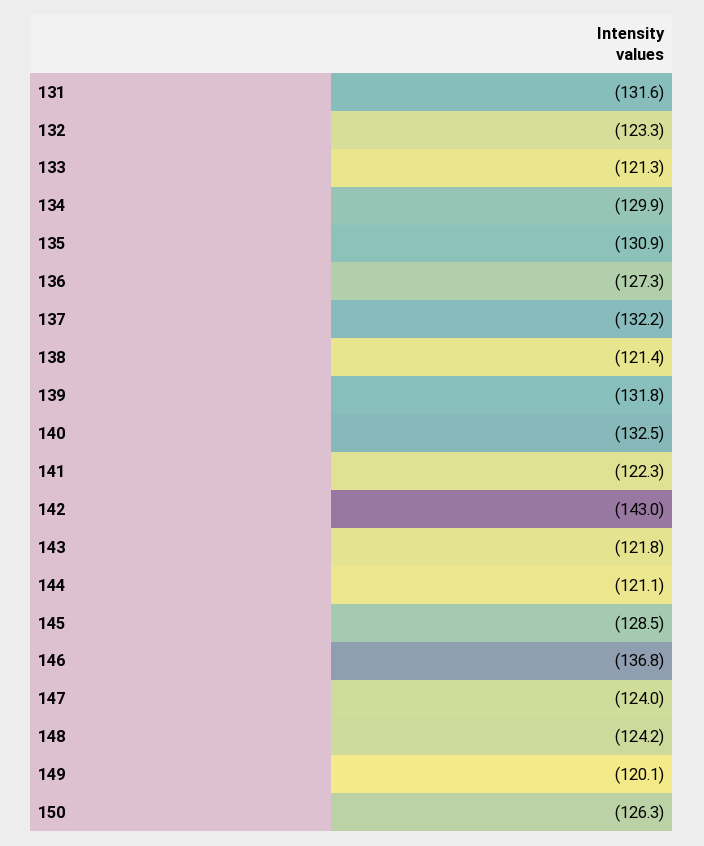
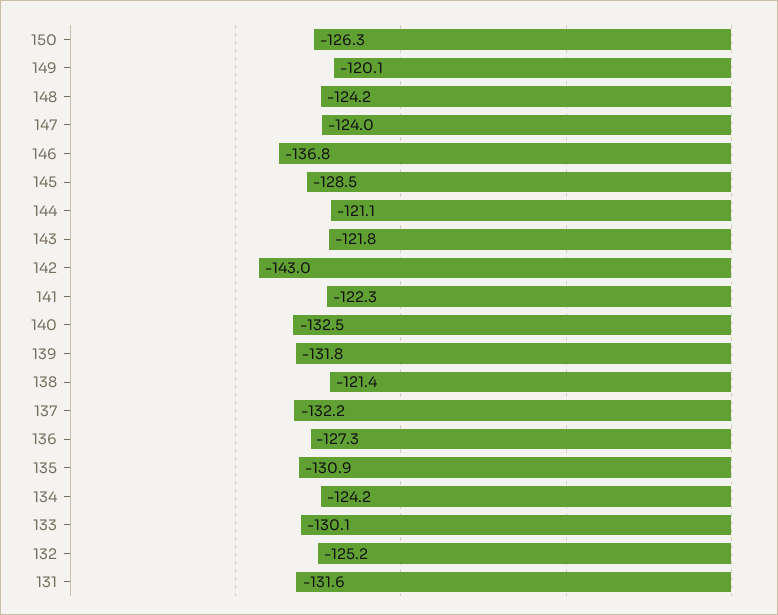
  {
    "131": -131.6,
-   "132": -123.3,
+   "132": -125.2,
-   "133": -121.3,
+   "133": -130.1,
-   "134": -129.9,
+   "134": -124.2,
    "135": -130.9,
    "136": -127.3,
    "137": -132.2,
    "138": -121.4,
    "139": -131.8,
    "140": -132.5,
    "141": -122.3,
    "142": -143,
    "143": -121.8,
    "144": -121.1,
    "145": -128.5,
    "146": -136.8,
    "147": -124,
    "148": -124.2,
    "149": -120.1,
    "150": -126.3
  }

